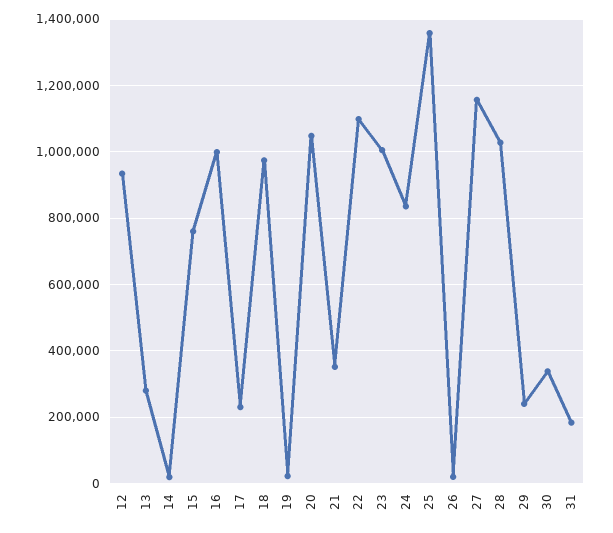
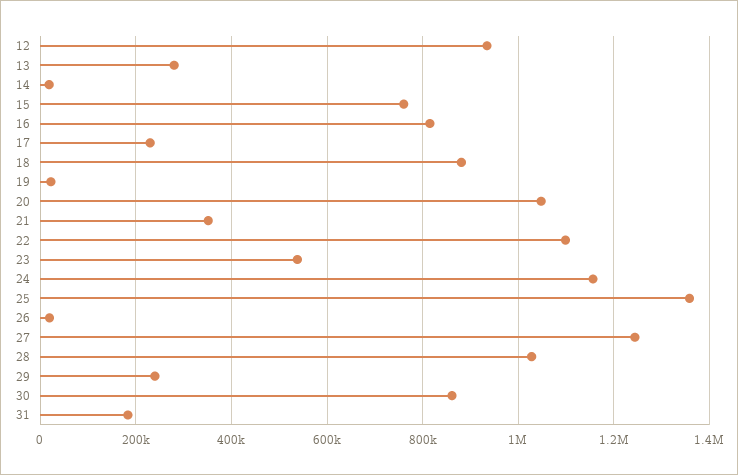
  {
    "12": 940000,
    "13": 280000,
    "14": 20000,
    "15": 760000,
-   "16": 1000000,
+   "16": 820000,
    "17": 220000,
-   "18": 980000,
+   "18": 880000,
    "19": 20000,
    "20": 1040000,
    "21": 360000,
    "22": 1100000,
-   "23": 1000000,
+   "23": 540000,
-   "24": 840000,
+   "24": 1160000,
    "25": 1360000,
    "26": 20000,
-   "27": 1160000,
+   "27": 1240000,
    "28": 1020000,
    "29": 240000,
-   "30": 340000,
+   "30": 860000,
    "31": 180000
  }

